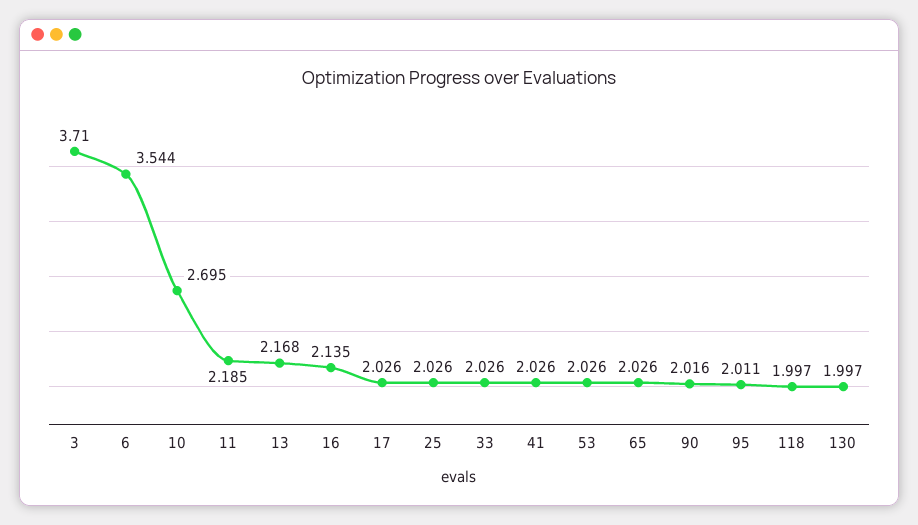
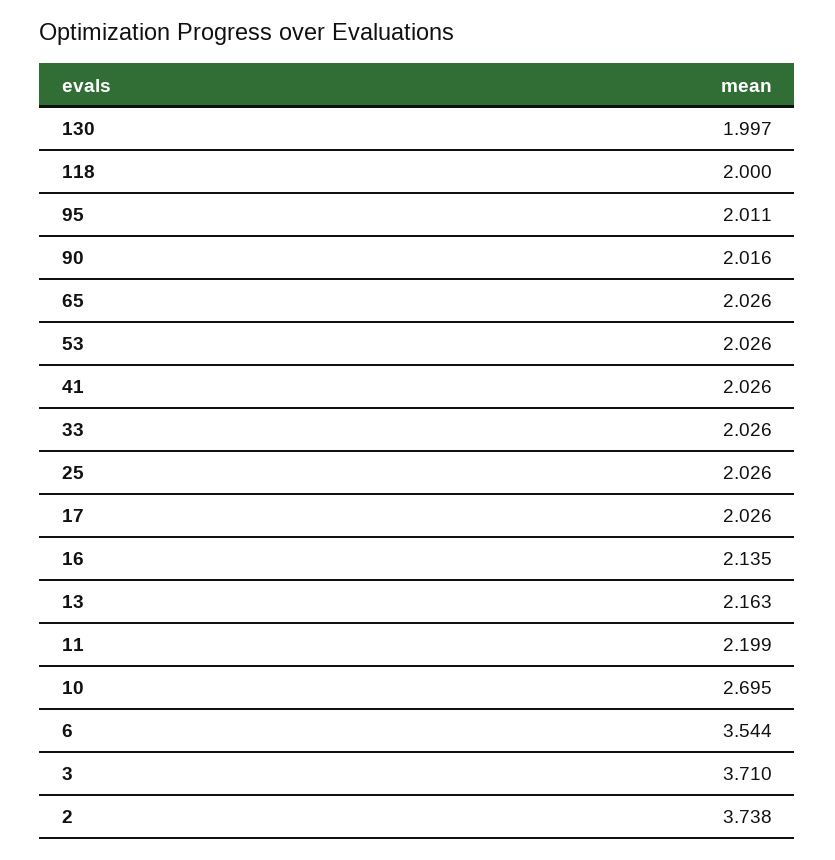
  {
    "3": 3.71,
    "6": 3.544,
    "10": 2.695,
-   "11": 2.185,
+   "11": 2.199,
-   "13": 2.168,
+   "13": 2.163,
    "16": 2.135,
    "17": 2.026,
    "25": 2.026,
    "33": 2.026,
    "41": 2.026,
    "53": 2.026,
    "65": 2.026,
    "90": 2.016,
    "95": 2.011,
-   "118": 1.997,
+   "118": 2,
-   "130": 1.997
+   "130": 1.997,
+   "2": 3.738
  }

